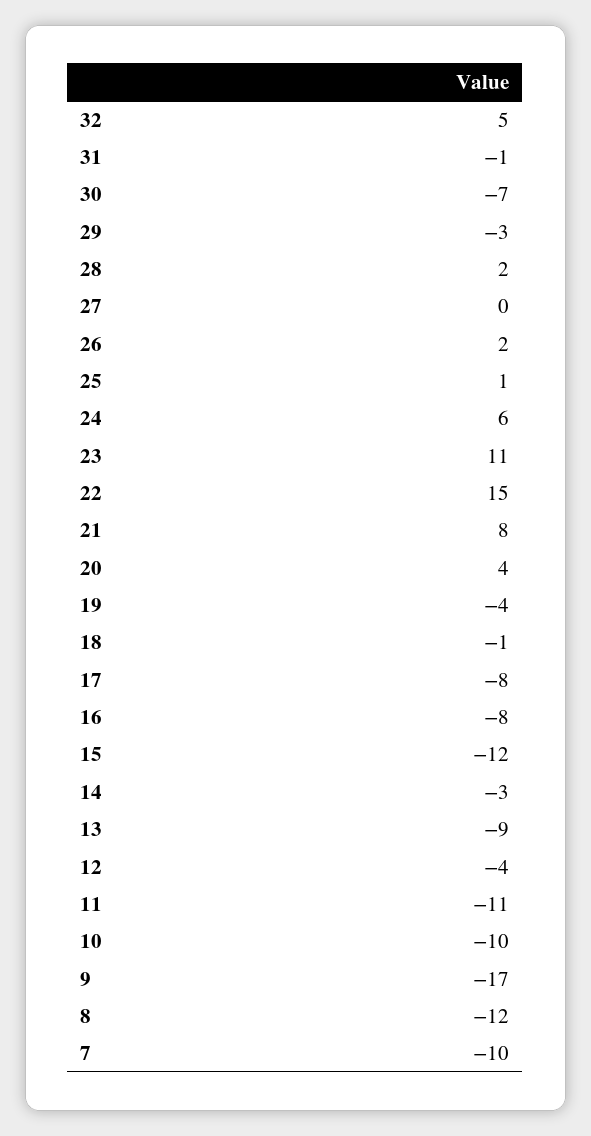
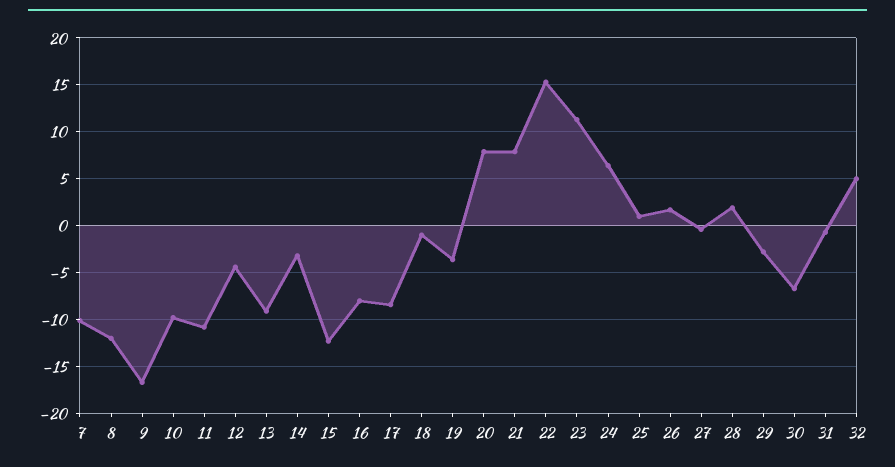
  {
    "32": 5,
    "31": -1,
    "30": -7,
    "29": -3,
    "28": 2,
    "27": 0,
    "26": 2,
    "25": 1,
    "24": 6,
    "23": 11,
    "22": 15,
    "21": 8,
-   "20": 4,
+   "20": 8,
    "19": -4,
    "18": -1,
    "17": -8,
    "16": -8,
    "15": -12,
    "14": -3,
    "13": -9,
    "12": -4,
    "11": -11,
    "10": -10,
    "9": -17,
    "8": -12,
    "7": -10
  }

